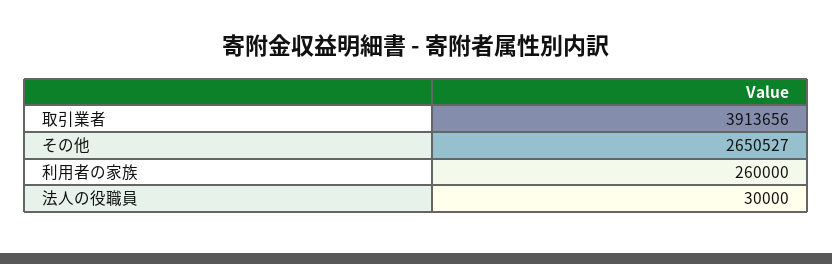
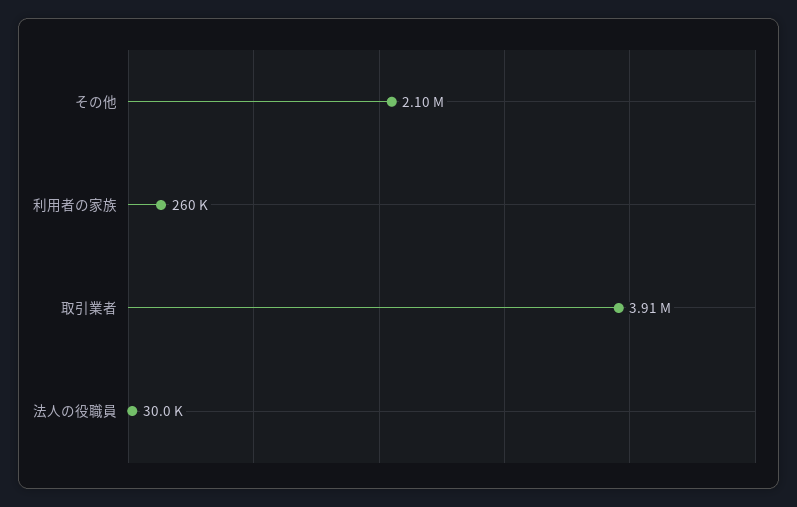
  {
    "取引業者": 3913656,
-   "その他": 2650527,
+   "その他": 2100000,
    "利用者の家族": 260000,
    "法人の役職員": 30000
  }

